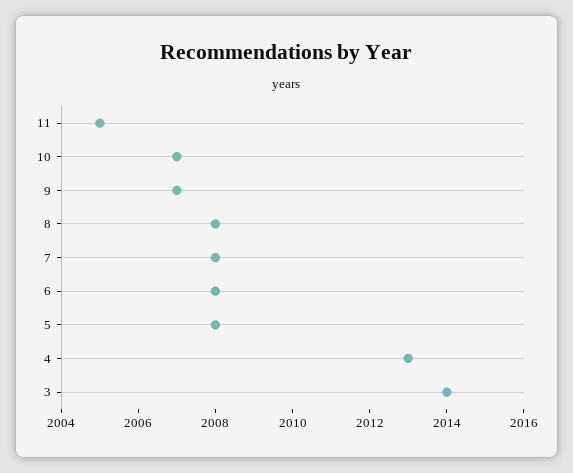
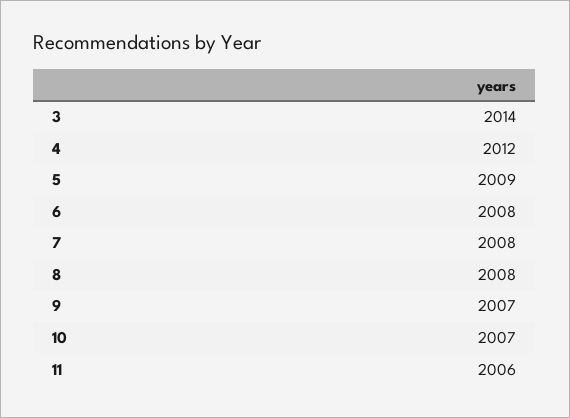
  {
-   "11": 2005,
+   "11": 2006,
    "10": 2007,
    "9": 2007,
    "8": 2008,
    "7": 2008,
    "6": 2008,
-   "5": 2008,
+   "5": 2009,
-   "4": 2013,
+   "4": 2012,
    "3": 2014
  }

